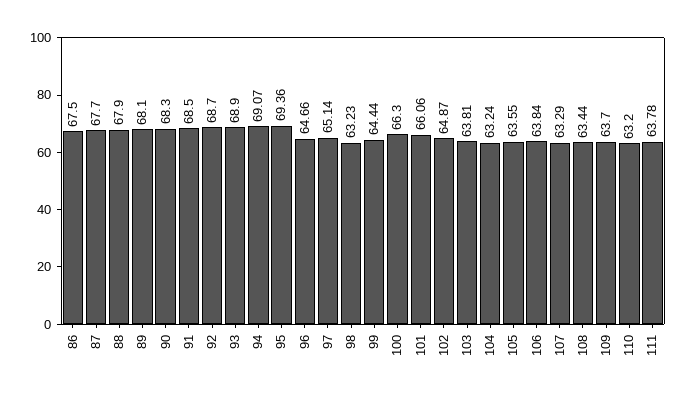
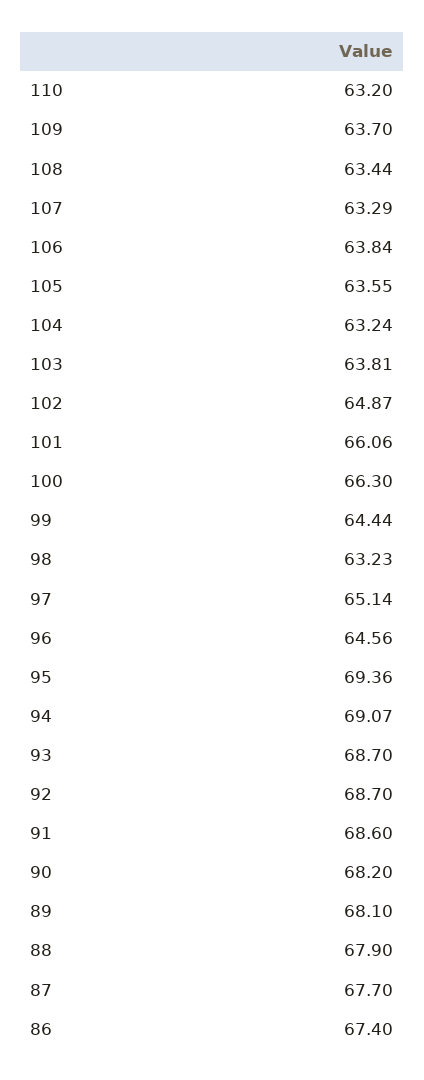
  {
-   "86": 67.5,
+   "86": 67.4,
    "87": 67.7,
    "88": 67.9,
    "89": 68.1,
-   "90": 68.3,
+   "90": 68.2,
-   "91": 68.5,
+   "91": 68.6,
    "92": 68.7,
-   "93": 68.9,
+   "93": 68.7,
    "94": 69.07,
    "95": 69.36,
-   "96": 64.66,
+   "96": 64.56,
    "97": 65.14,
    "98": 63.23,
    "99": 64.44,
    "100": 66.3,
    "101": 66.06,
    "102": 64.87,
    "103": 63.81,
    "104": 63.24,
    "105": 63.55,
    "106": 63.84,
    "107": 63.29,
    "108": 63.44,
    "109": 63.7,
-   "110": 63.2,
+   "110": 63.2
-   "111": 63.78
  }

